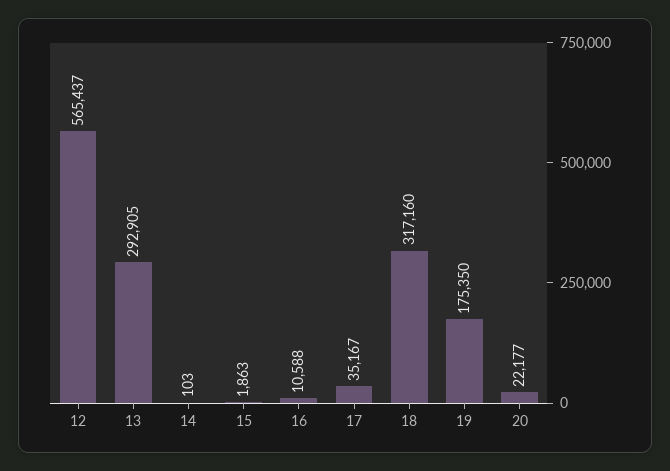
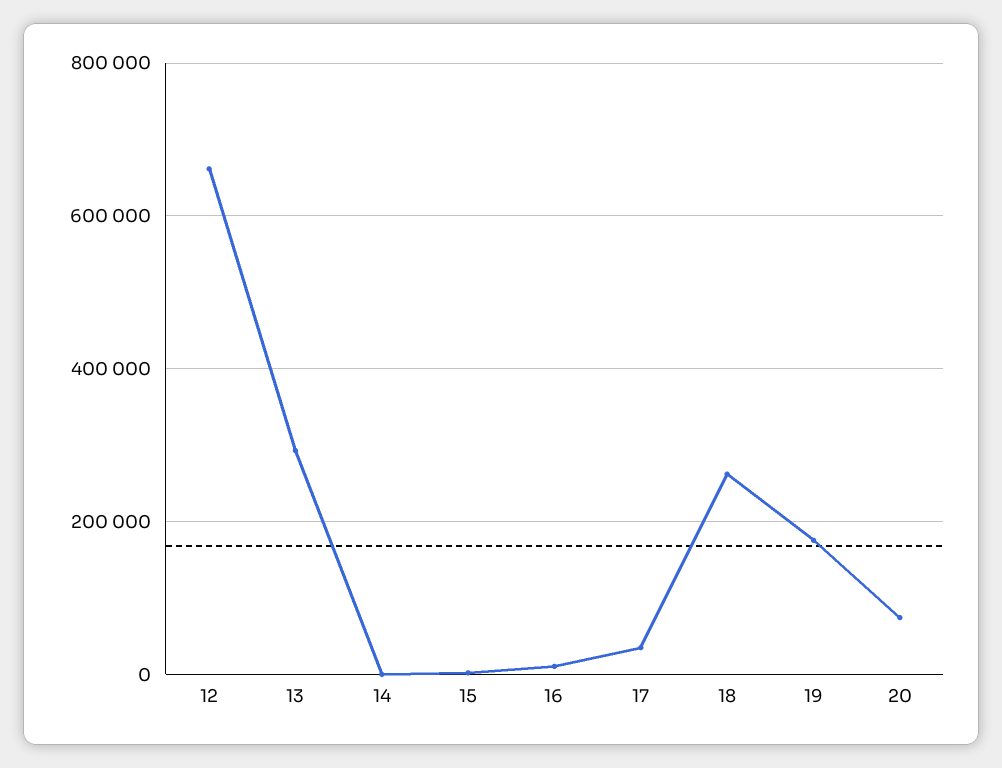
  {
-   "12": 565437,
+   "12": 660000,
    "13": 292905,
    "14": 103,
    "15": 1863,
    "16": 10588,
    "17": 35167,
-   "18": 317160,
+   "18": 260000,
    "19": 175350,
-   "20": 22177
+   "20": 80000
  }

